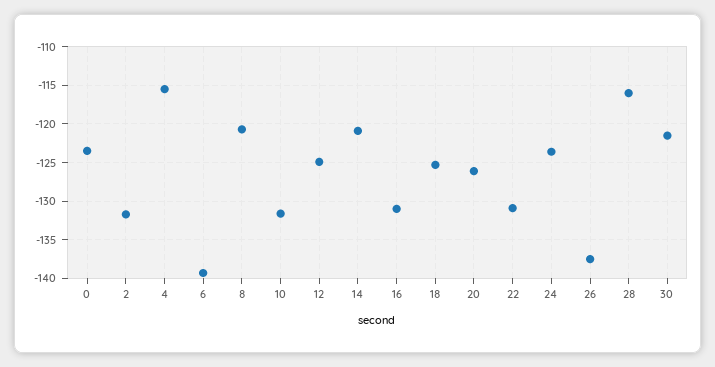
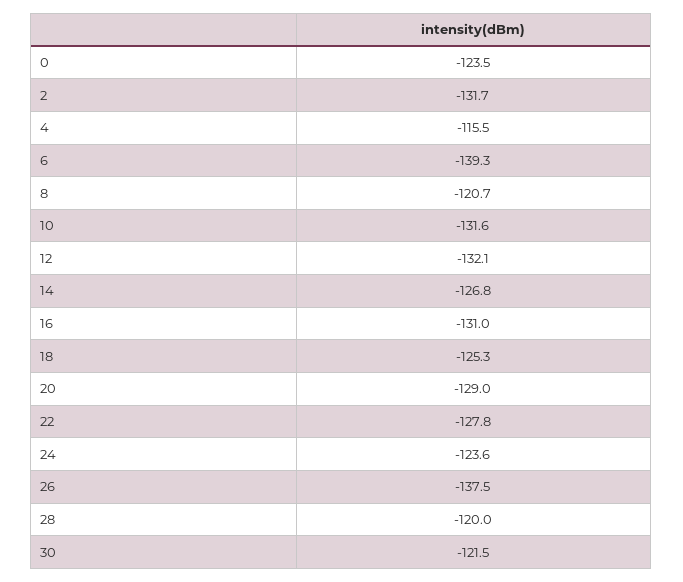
  {
    "0": -123.5,
    "2": -131.7,
    "4": -115.5,
    "6": -139.3,
    "8": -120.7,
    "10": -131.6,
-   "12": -125,
+   "12": -132.1,
-   "14": -121,
+   "14": -126.8,
    "16": -131,
    "18": -125.3,
-   "20": -126,
+   "20": -129,
-   "22": -131,
+   "22": -127.8,
    "24": -123.6,
    "26": -137.5,
-   "28": -116,
+   "28": -120,
    "30": -121.5
  }

